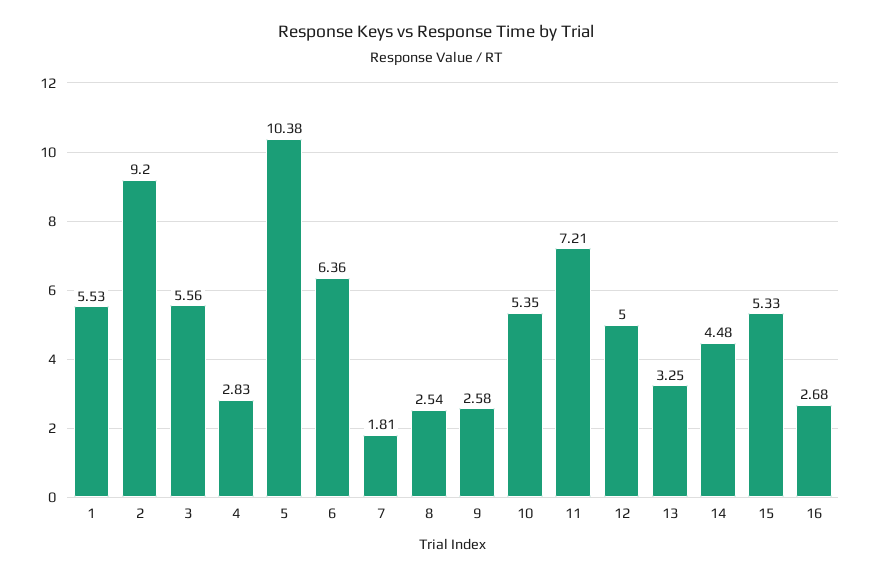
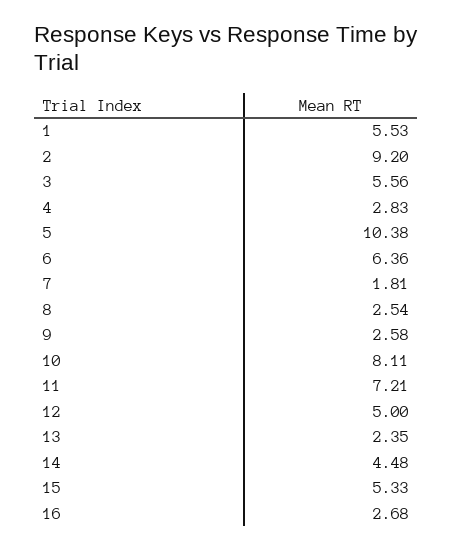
  {
    "1": 5.53,
    "2": 9.2,
    "3": 5.56,
    "4": 2.83,
    "5": 10.38,
    "6": 6.36,
    "7": 1.81,
    "8": 2.54,
    "9": 2.58,
-   "10": 5.35,
+   "10": 8.11,
    "11": 7.21,
    "12": 5,
-   "13": 3.25,
+   "13": 2.35,
    "14": 4.48,
    "15": 5.33,
    "16": 2.68
  }

